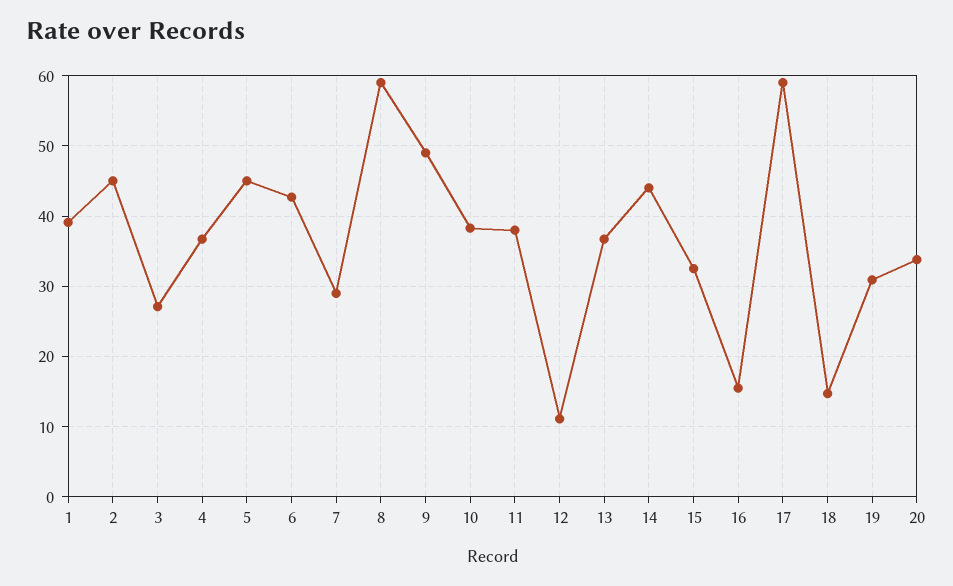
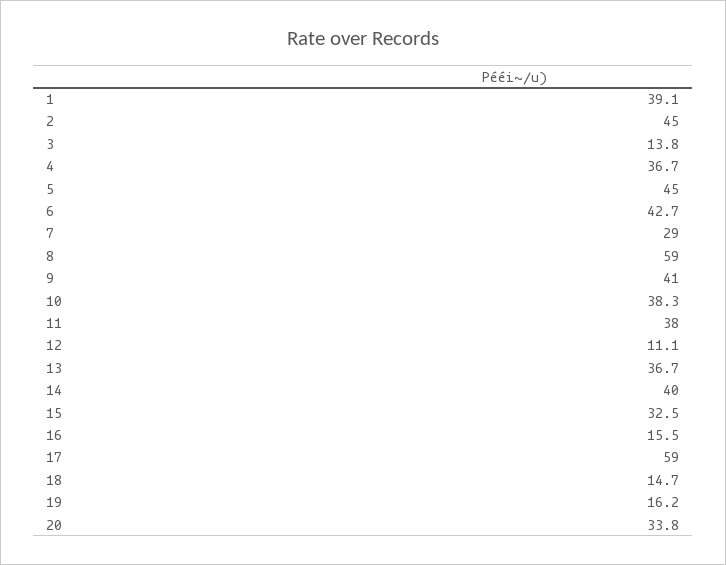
  {
    "1": 39.1,
    "2": 45,
-   "3": 27,
+   "3": 13.8,
    "4": 36.7,
    "5": 45,
    "6": 42.7,
    "7": 29,
    "8": 59,
-   "9": 49,
+   "9": 41,
    "10": 38.3,
    "11": 38,
    "12": 11.1,
    "13": 36.7,
-   "14": 44,
+   "14": 40,
    "15": 32.5,
    "16": 15.5,
    "17": 59,
    "18": 14.7,
-   "19": 31,
+   "19": 16.2,
    "20": 33.8
  }

